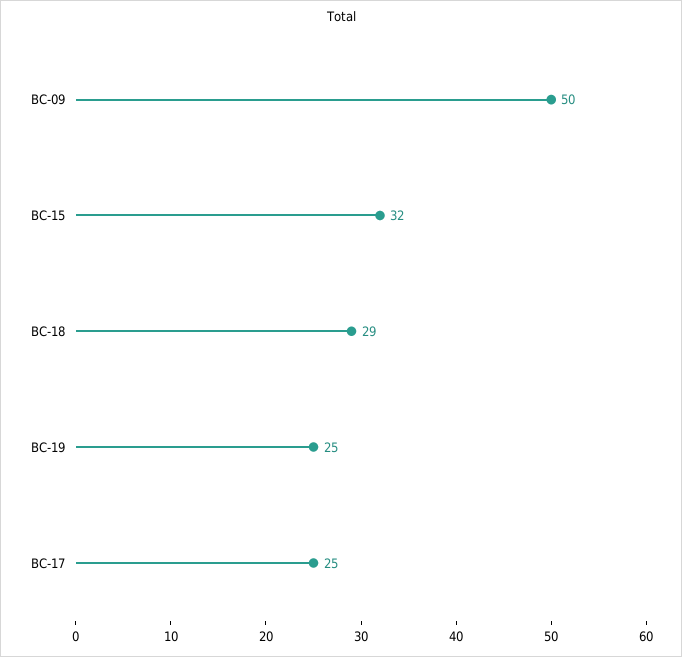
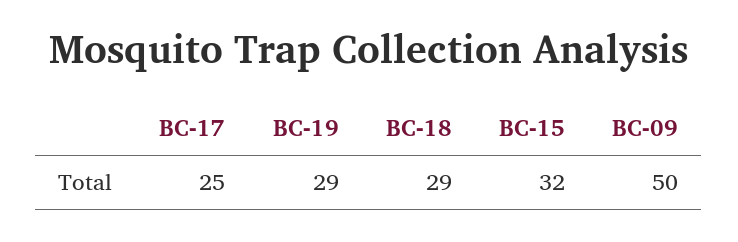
  {
    "BC-09": 50,
    "BC-15": 32,
    "BC-18": 29,
-   "BC-19": 25,
+   "BC-19": 29,
    "BC-17": 25
  }

